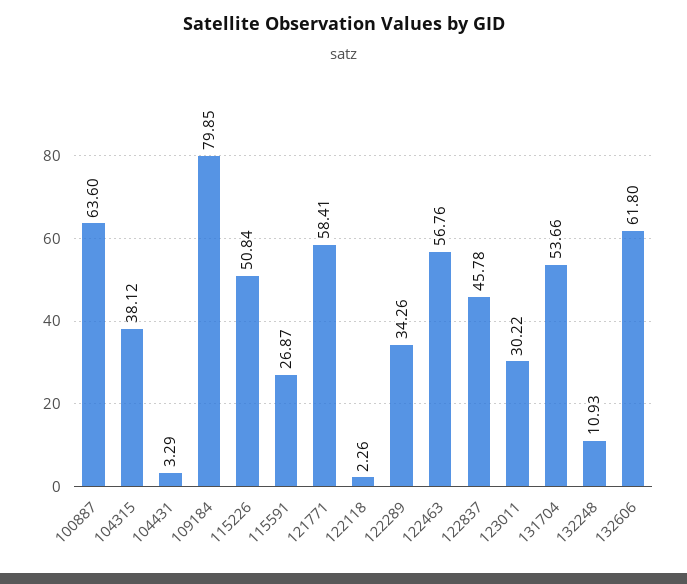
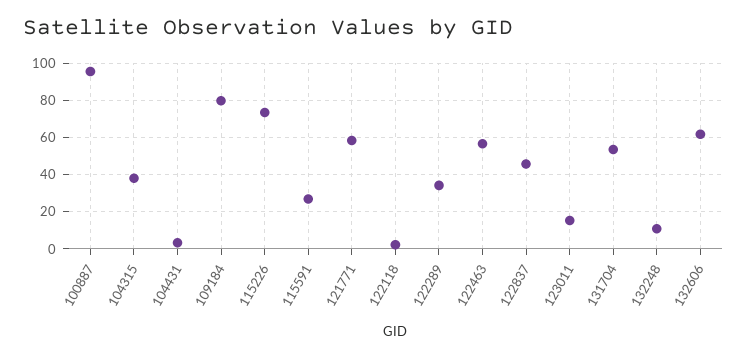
  {
-   "100887": 63.6,
+   "100887": 95,
    "104315": 38.12,
    "104431": 3.29,
    "109184": 79.85,
-   "115226": 50.84,
+   "115226": 75,
    "115591": 26.87,
    "121771": 58.41,
    "122118": 2.26,
    "122289": 34.26,
    "122463": 56.76,
    "122837": 45.78,
-   "123011": 30.22,
+   "123011": 15,
    "131704": 53.66,
    "132248": 10.93,
    "132606": 61.8
  }

